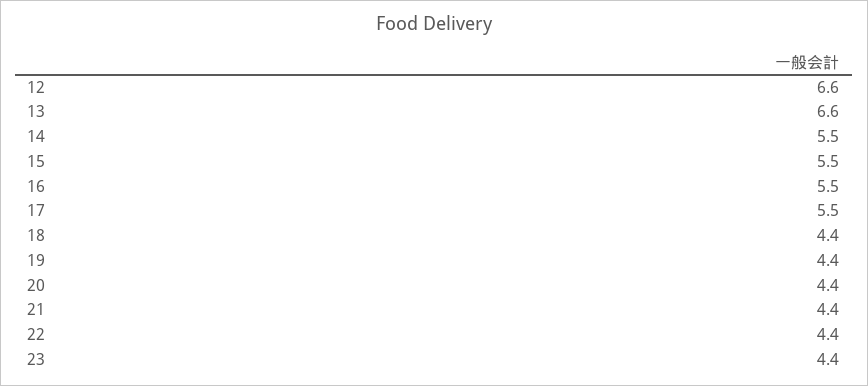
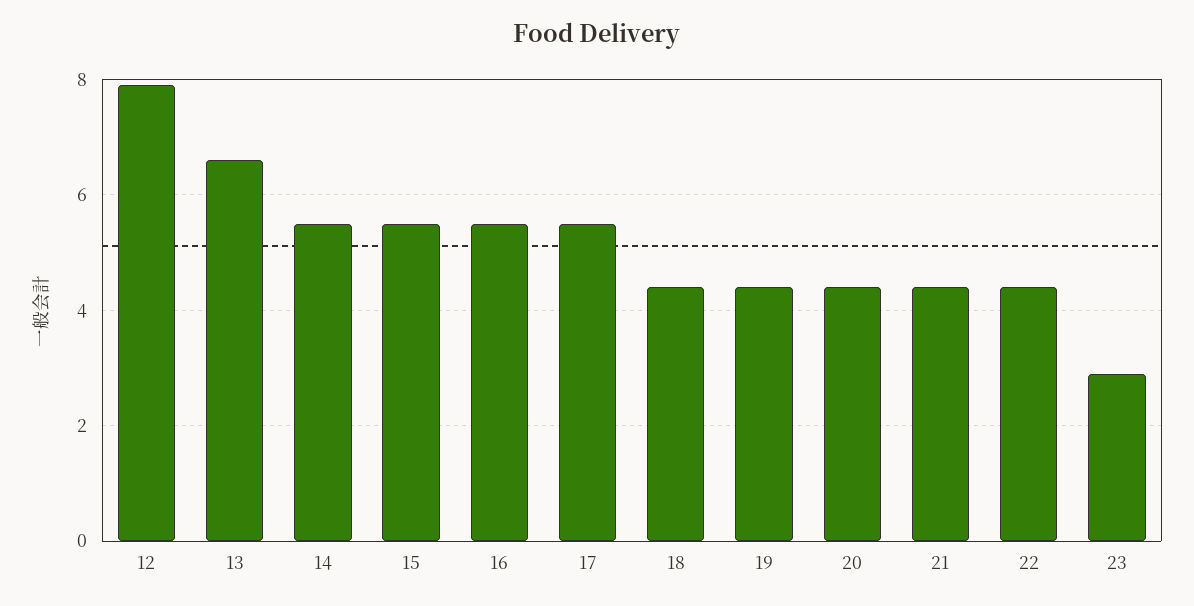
  {
-   "12": 6.6,
+   "12": 8,
    "13": 6.6,
    "14": 5.5,
    "15": 5.5,
    "16": 5.5,
    "17": 5.5,
    "18": 4.4,
    "19": 4.4,
    "20": 4.4,
    "21": 4.4,
    "22": 4.4,
-   "23": 4.4
+   "23": 3
  }

